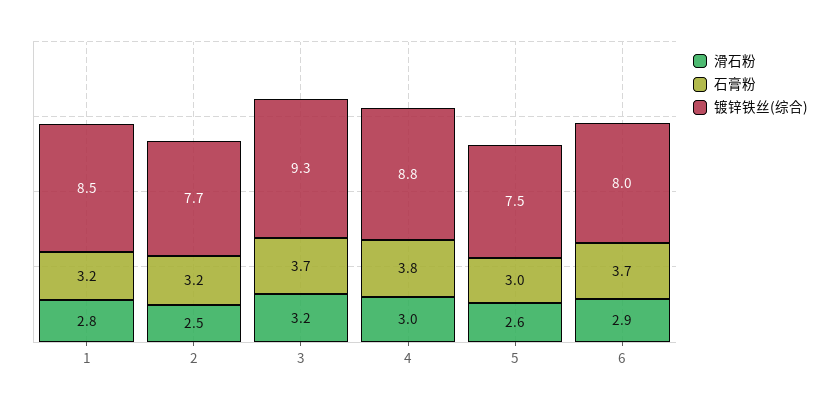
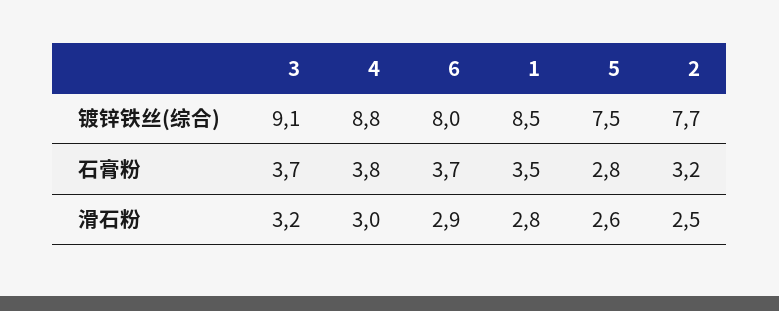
  {
    "滑石粉": {
      "1": 2.8,
      "2": 2.5,
      "3": 3.2,
      "4": 3,
      "5": 2.6,
      "6": 2.9
    },
    "石膏粉": {
-     "1": 3.2,
+     "1": 3.5,
      "2": 3.2,
      "3": 3.7,
      "4": 3.8,
-     "5": 3,
+     "5": 2.8,
      "6": 3.7
    },
    "镀锌铁丝(综合)": {
      "1": 8.5,
      "2": 7.7,
-     "3": 9.3,
+     "3": 9.1,
      "4": 8.8,
      "5": 7.5,
      "6": 8
    }
  }

